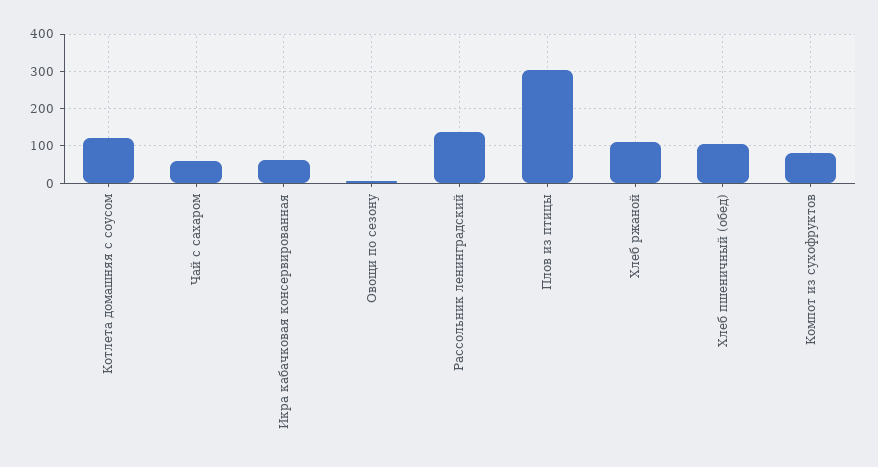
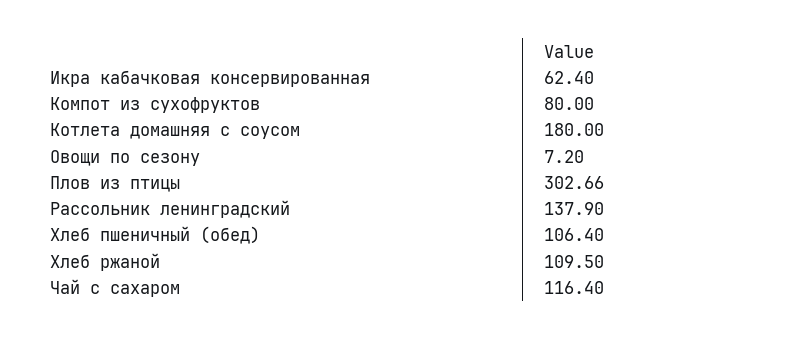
  {
-   "Котлета домашняя с соусом": 120,
+   "Котлета домашняя с соусом": 180,
-   "Чай с сахаром": 60,
+   "Чай с сахаром": 116.4,
    "Икра кабачковая консервированная": 62.4,
    "Овощи по сезону": 7.2,
    "Рассольник ленинградский": 137.9,
    "Плов из птицы": 302.66,
    "Хлеб ржаной": 109.5,
    "Хлеб пшеничный (обед)": 106.4,
    "Компот из сухофруктов": 80
  }

